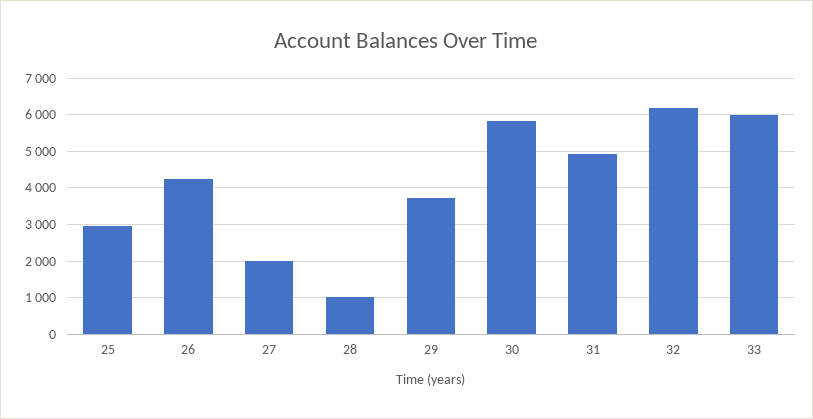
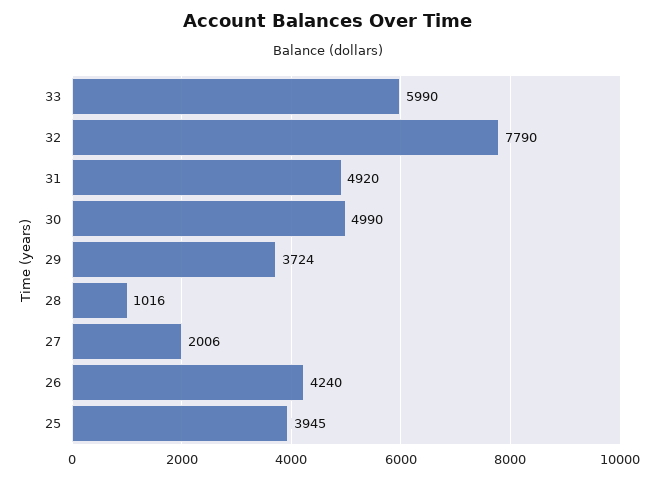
  {
-   "25": 3000,
+   "25": 3945,
    "26": 4240,
    "27": 2006,
    "28": 1016,
    "29": 3724,
-   "30": 5800,
+   "30": 4990,
    "31": 4920,
-   "32": 6200,
+   "32": 7790,
    "33": 5990
  }

